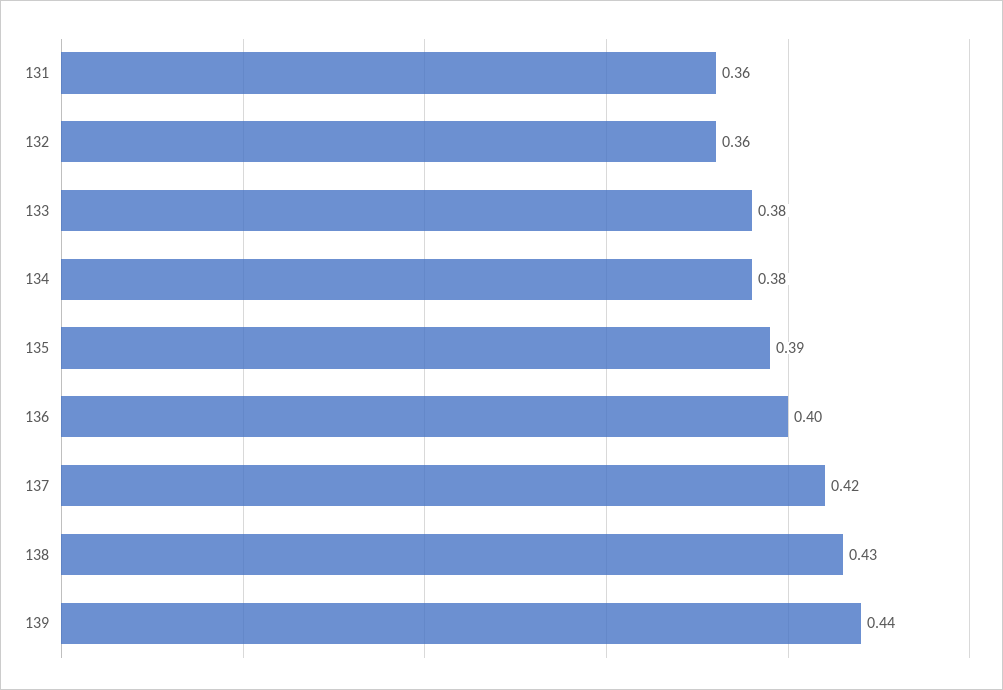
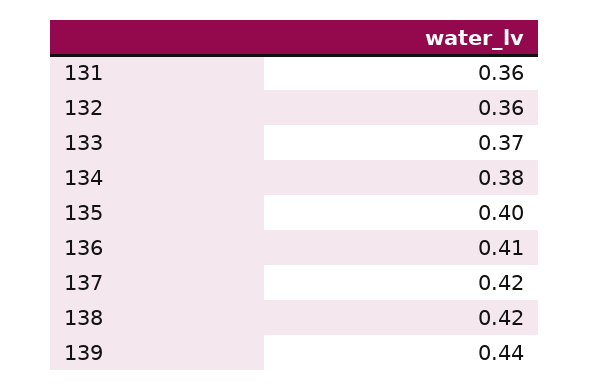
  {
    "131": 0.36,
    "132": 0.36,
-   "133": 0.38,
+   "133": 0.37,
    "134": 0.38,
-   "135": 0.39,
+   "135": 0.4,
-   "136": 0.4,
+   "136": 0.41,
    "137": 0.42,
-   "138": 0.43,
+   "138": 0.42,
    "139": 0.44
  }

